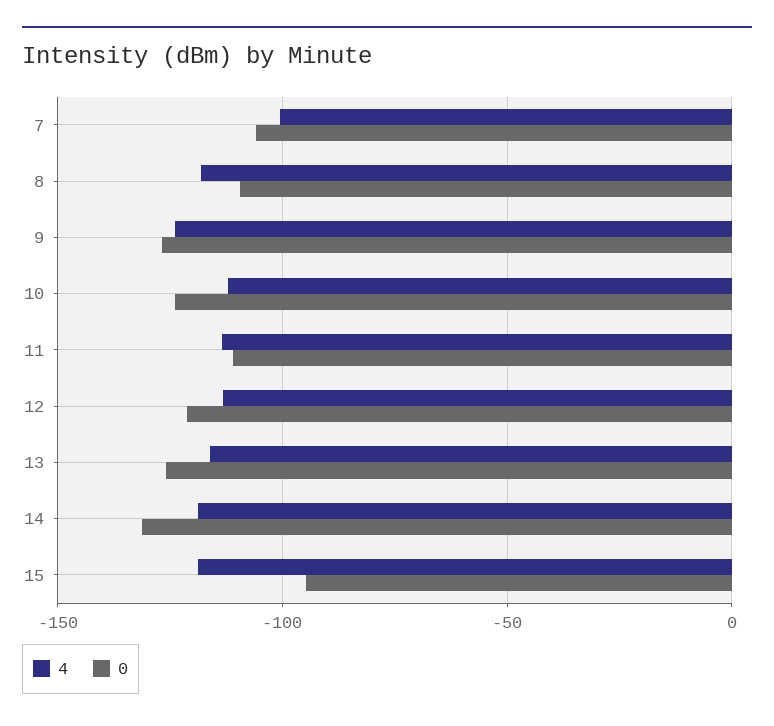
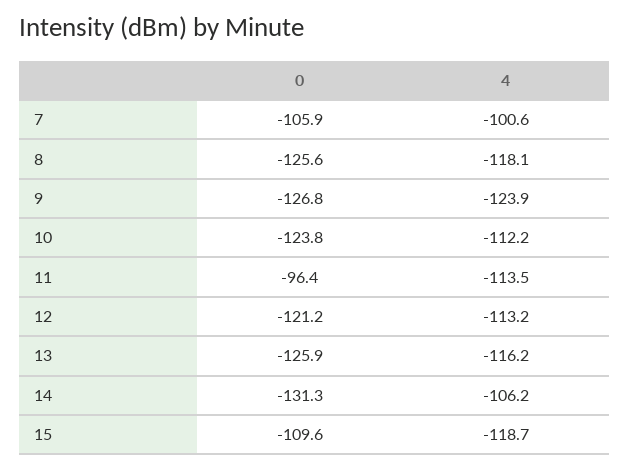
  {
    "4": {
      "7": -100.6,
      "8": -118.1,
      "9": -123.9,
      "10": -112.2,
      "11": -113.5,
      "12": -113.2,
      "13": -116.2,
-     "14": -120,
+     "14": -106.2,
      "15": -118.7
    },
    "0": {
      "7": -105.9,
-     "8": -110,
+     "8": -125.6,
      "9": -126.8,
      "10": -123.8,
-     "11": -110,
+     "11": -96.4,
      "12": -121.2,
      "13": -125.9,
      "14": -131.3,
-     "15": -95
+     "15": -109.6
    }
  }

